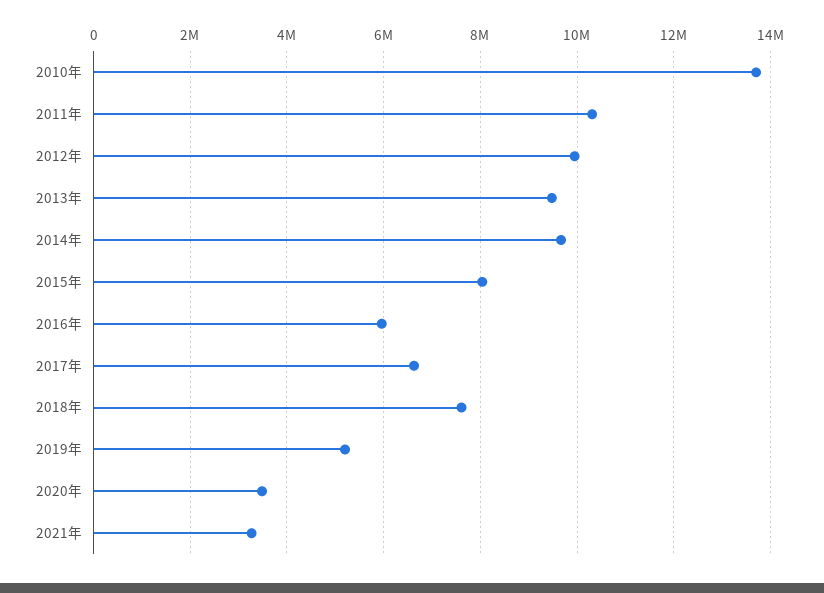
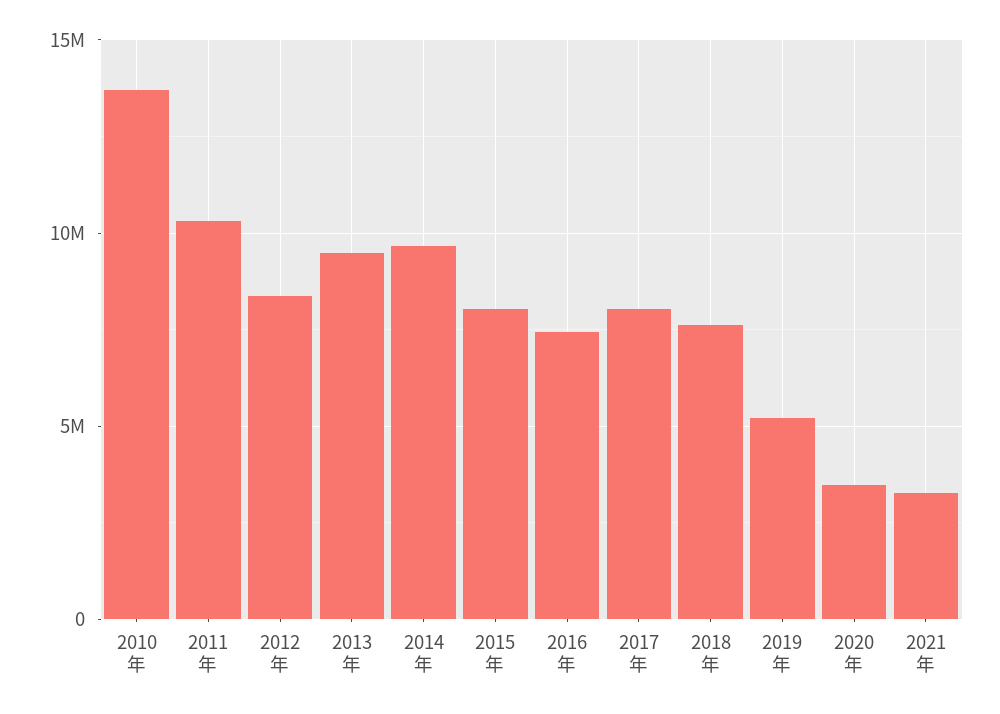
  {
    "2010年": 13800000,
    "2011年": 10400000,
-   "2012年": 10000000,
+   "2012年": 8500000,
    "2013年": 9400000,
    "2014年": 9600000,
    "2015年": 8000000,
-   "2016年": 6000000,
+   "2016年": 7500000,
-   "2017年": 6600000,
+   "2017年": 8000000,
    "2018年": 7600000,
    "2019年": 5200000,
    "2020年": 3400000,
    "2021年": 3200000
  }

